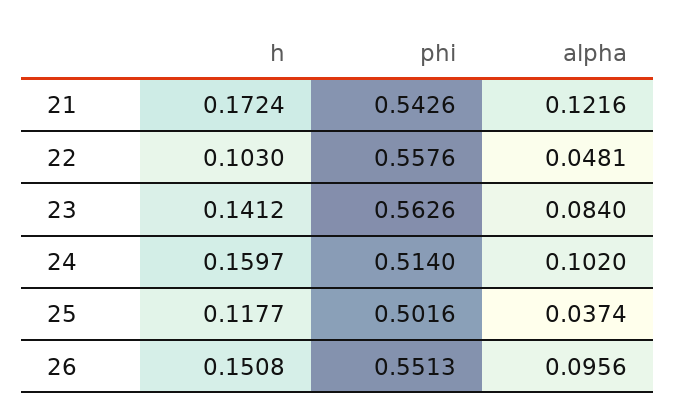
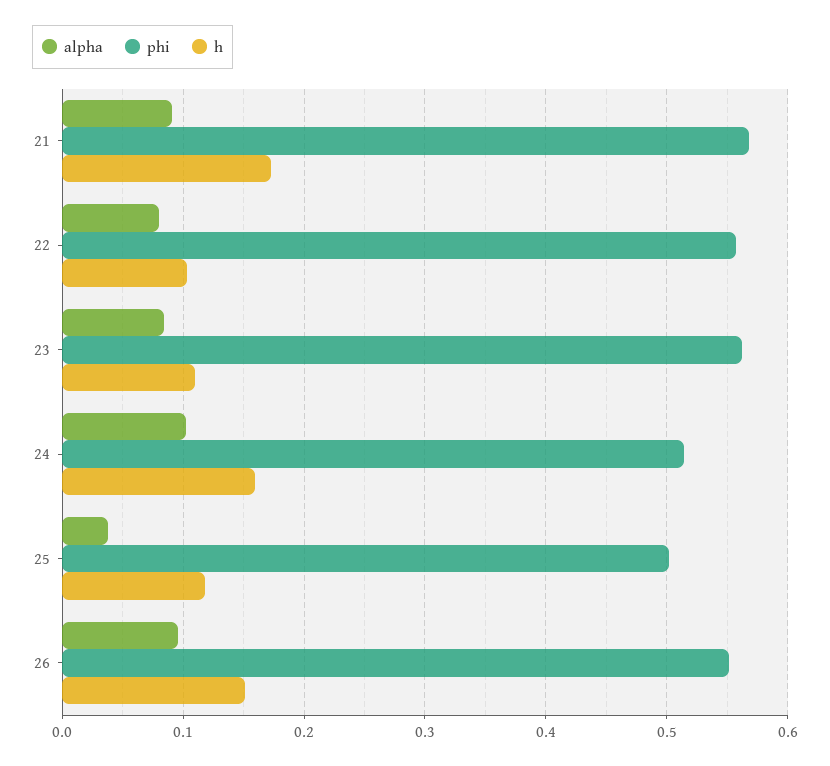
  {
    "h": {
      "21": 0.1724,
      "22": 0.103,
-     "23": 0.1412,
+     "23": 0.11,
      "24": 0.1597,
      "25": 0.1177,
      "26": 0.1508
    },
    "phi": {
-     "21": 0.5426,
+     "21": 0.57,
      "22": 0.5576,
      "23": 0.5626,
      "24": 0.514,
      "25": 0.5016,
      "26": 0.5513
    },
    "alpha": {
-     "21": 0.1216,
+     "21": 0.09,
-     "22": 0.0481,
+     "22": 0.08,
      "23": 0.084,
      "24": 0.102,
      "25": 0.0374,
      "26": 0.0956
    }
  }

